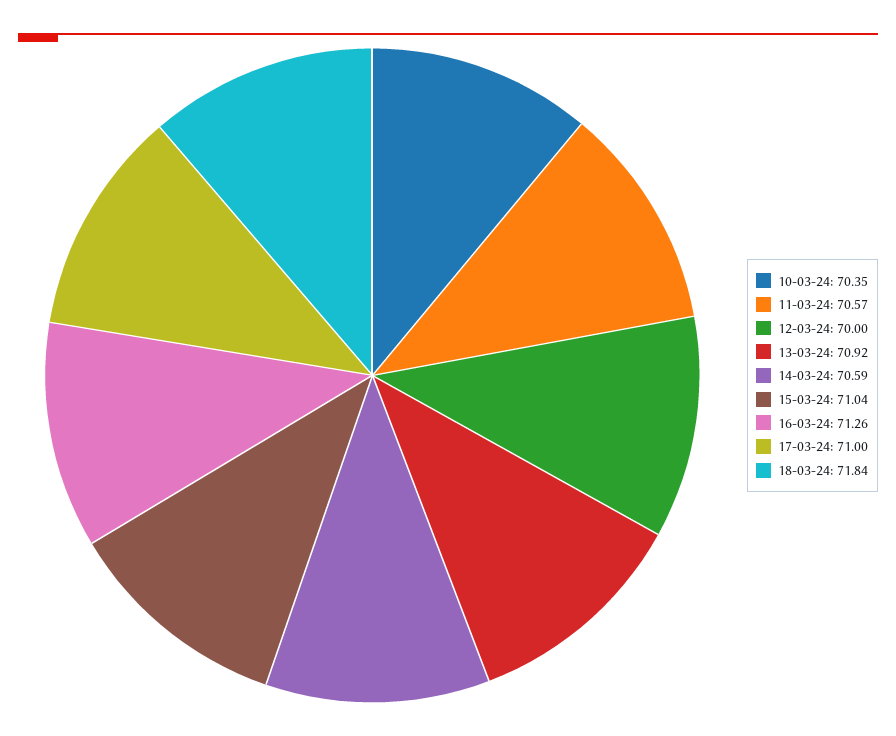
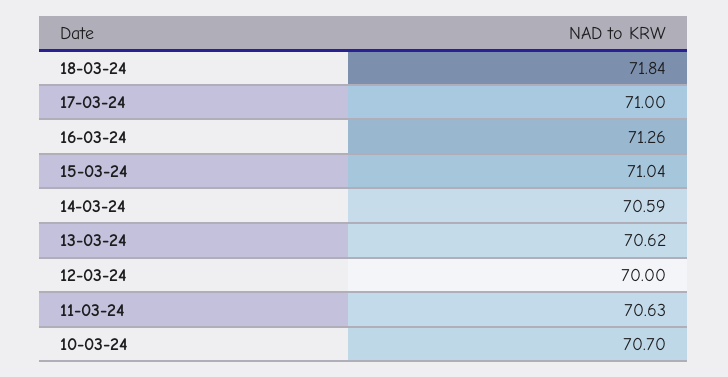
  {
-   "10-03-24": 70.35,
+   "10-03-24": 70.7,
-   "11-03-24": 70.57,
+   "11-03-24": 70.63,
    "12-03-24": 70,
-   "13-03-24": 70.92,
+   "13-03-24": 70.62,
    "14-03-24": 70.59,
    "15-03-24": 71.04,
    "16-03-24": 71.26,
    "17-03-24": 71,
    "18-03-24": 71.84
  }

